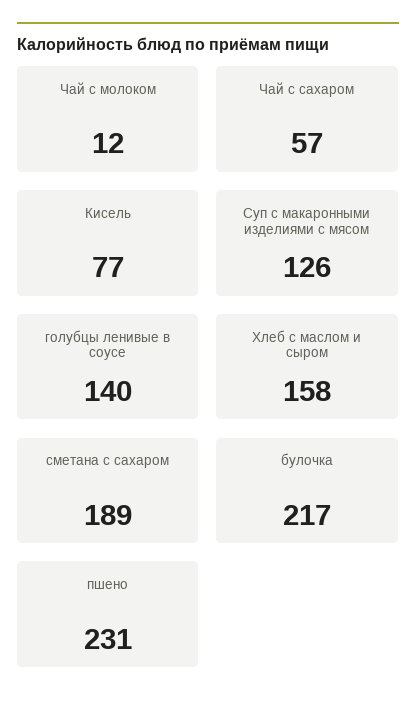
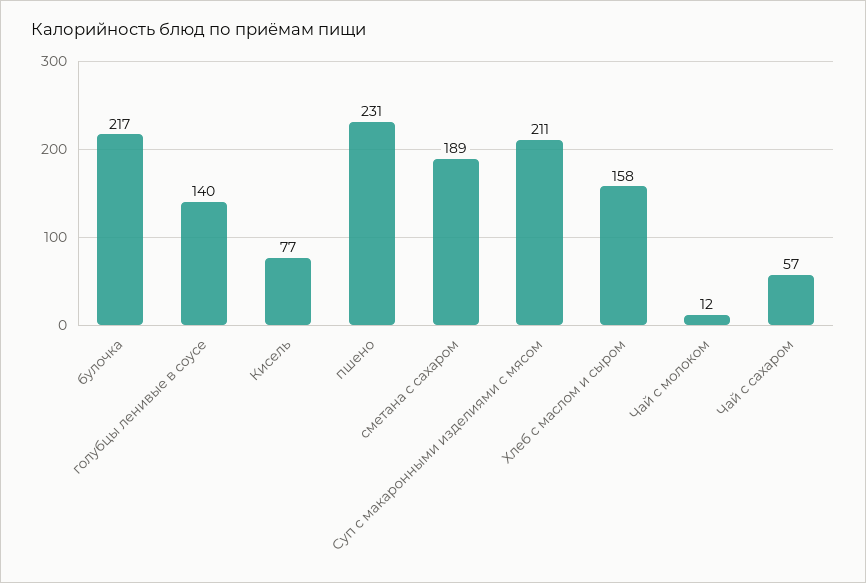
  {
    "Чай с молоком": 12,
    "Чай с сахаром": 57,
    "Кисель": 77,
-   "Суп с макаронными изделиями с мясом": 126,
+   "Суп с макаронными изделиями с мясом": 211,
    "голубцы ленивые в соусе": 140,
    "Хлеб с маслом и сыром": 158,
    "сметана с сахаром": 189,
    "булочка": 217,
    "пшено": 231
  }

